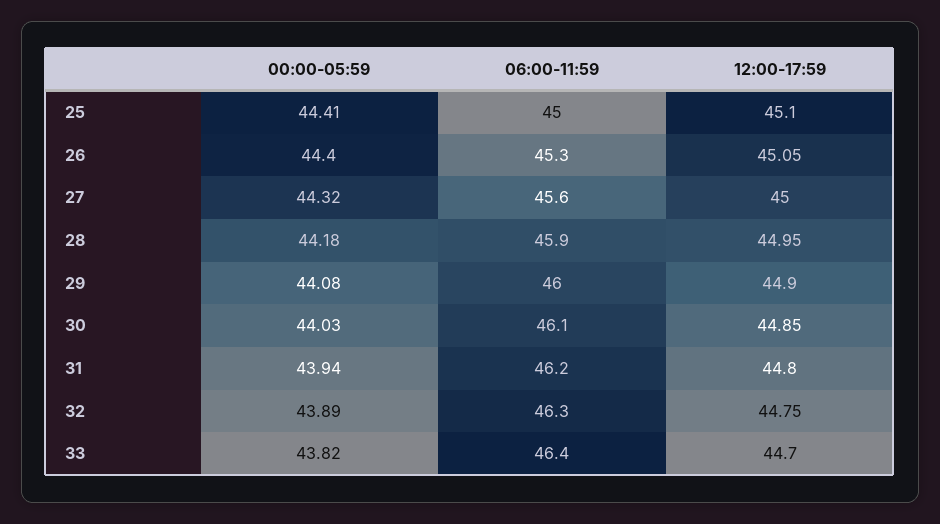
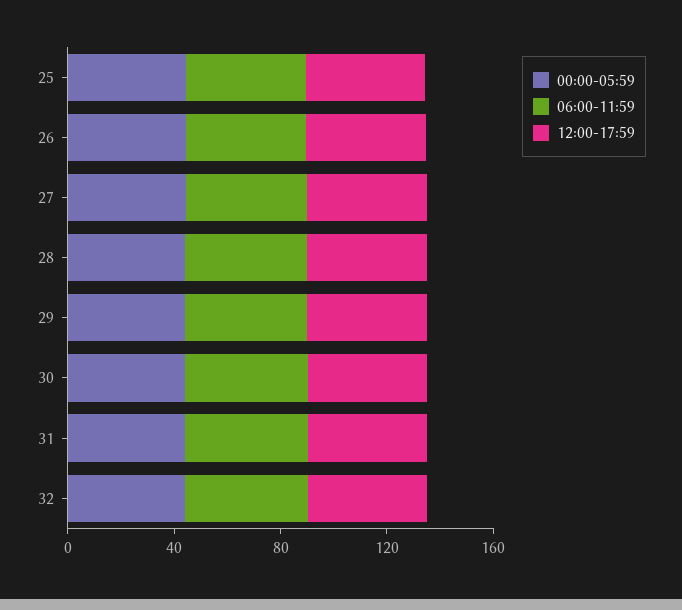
  {
    "00:00-05:59": {
      "25": 44.41,
      "26": 44.4,
      "27": 44.32,
      "28": 44.18,
      "29": 44.08,
      "30": 44.03,
      "31": 43.94,
-     "32": 43.89,
+     "32": 43.89
-     "33": 43.82
    },
    "06:00-11:59": {
      "25": 45,
      "26": 45.3,
      "27": 45.6,
      "28": 45.9,
      "29": 46,
      "30": 46.1,
      "31": 46.2,
-     "32": 46.3,
+     "32": 46.3
-     "33": 46.4
    },
    "12:00-17:59": {
      "25": 45.1,
      "26": 45.05,
      "27": 45,
      "28": 44.95,
      "29": 44.9,
      "30": 44.85,
      "31": 44.8,
-     "32": 44.75,
+     "32": 44.75
-     "33": 44.7
    }
  }

